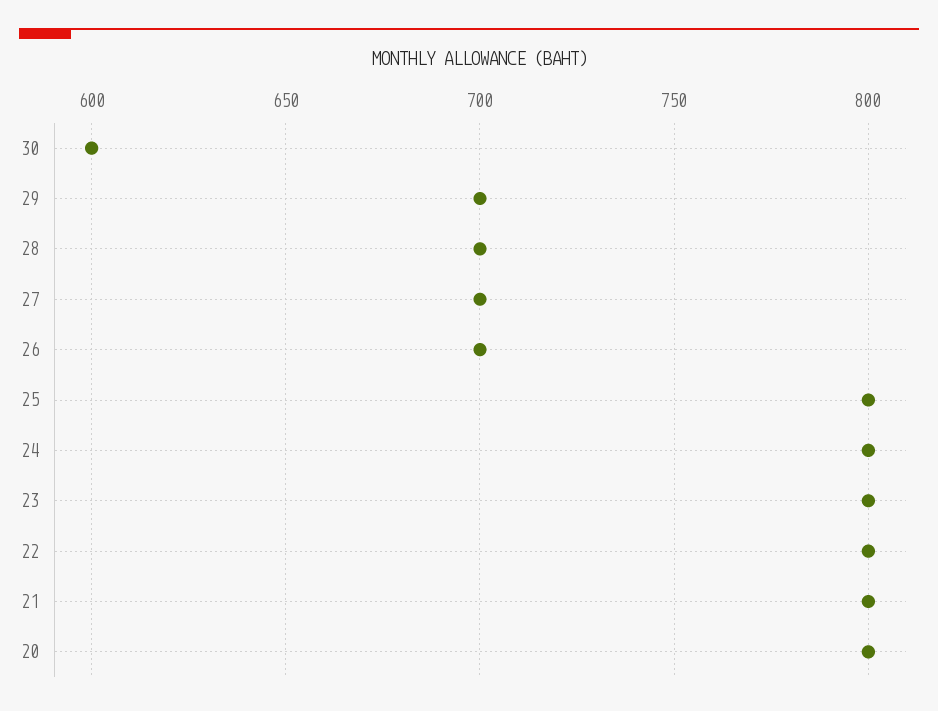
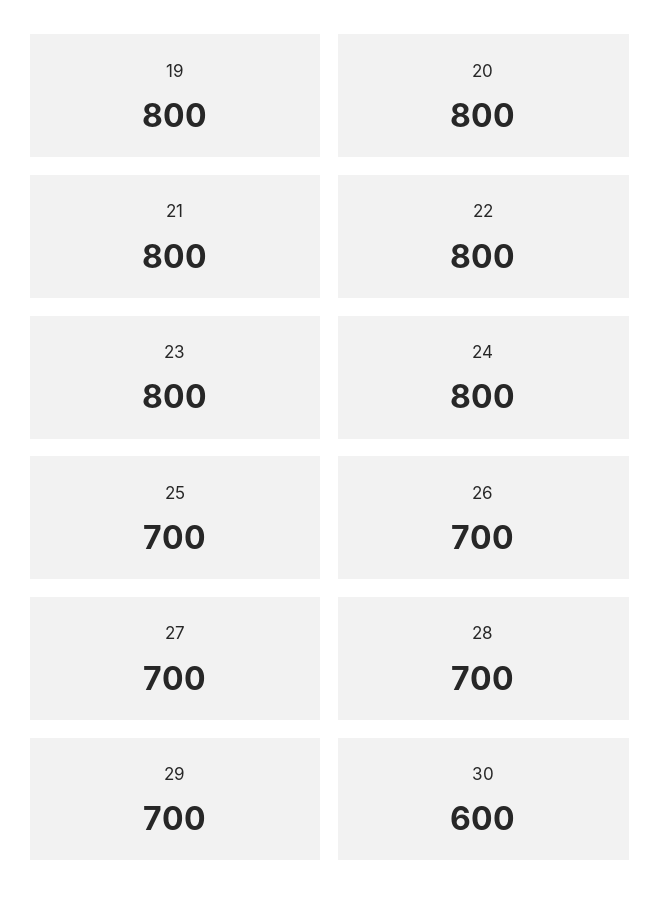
  {
    "30": 600,
    "29": 700,
    "28": 700,
    "27": 700,
    "26": 700,
-   "25": 800,
+   "25": 700,
    "24": 800,
    "23": 800,
    "22": 800,
    "21": 800,
-   "20": 800
+   "20": 800,
+   "19": 800
  }

